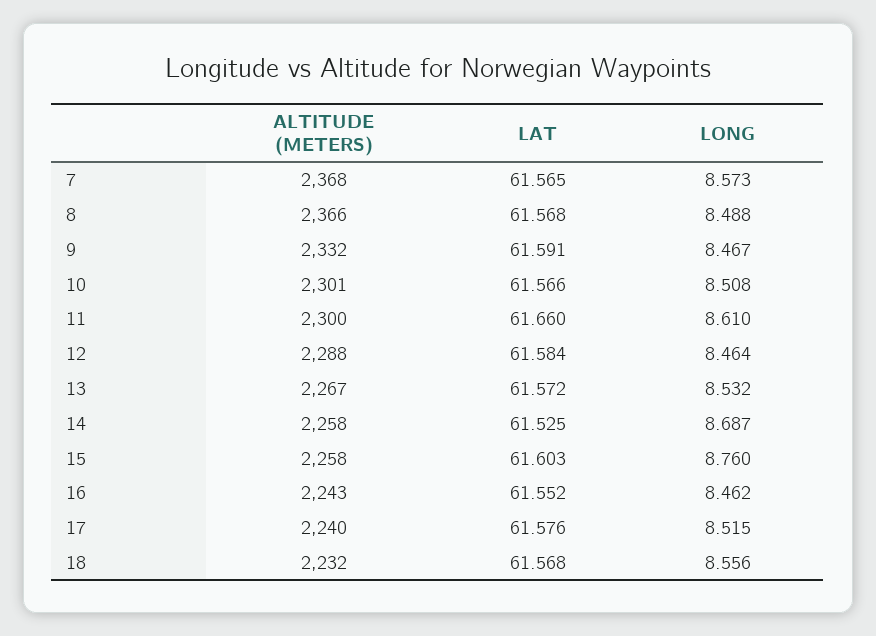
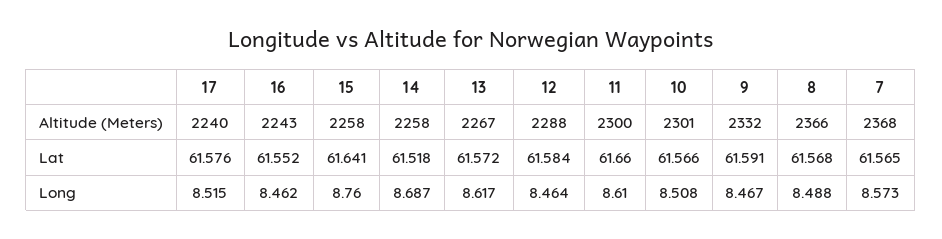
  {
    "ALTITUDE (METERS)": {
      "7": 2368,
      "8": 2366,
      "9": 2332,
      "10": 2301,
      "11": 2300,
      "12": 2288,
      "13": 2267,
      "14": 2258,
      "15": 2258,
      "16": 2243,
-     "17": 2240,
+     "17": 2240
-     "18": 2232
    },
    "LAT": {
      "7": 61.565,
      "8": 61.568,
      "9": 61.591,
      "10": 61.566,
      "11": 61.66,
      "12": 61.584,
      "13": 61.572,
-     "14": 61.525,
+     "14": 61.518,
-     "15": 61.603,
+     "15": 61.641,
      "16": 61.552,
-     "17": 61.576,
+     "17": 61.576
-     "18": 61.568
    },
    "LONG": {
      "7": 8.573,
      "8": 8.488,
      "9": 8.467,
      "10": 8.508,
      "11": 8.61,
      "12": 8.464,
-     "13": 8.532,
+     "13": 8.617,
      "14": 8.687,
      "15": 8.76,
      "16": 8.462,
-     "17": 8.515,
+     "17": 8.515
-     "18": 8.556
    }
  }

